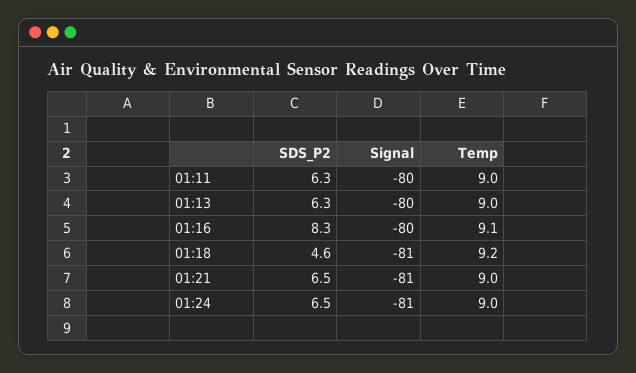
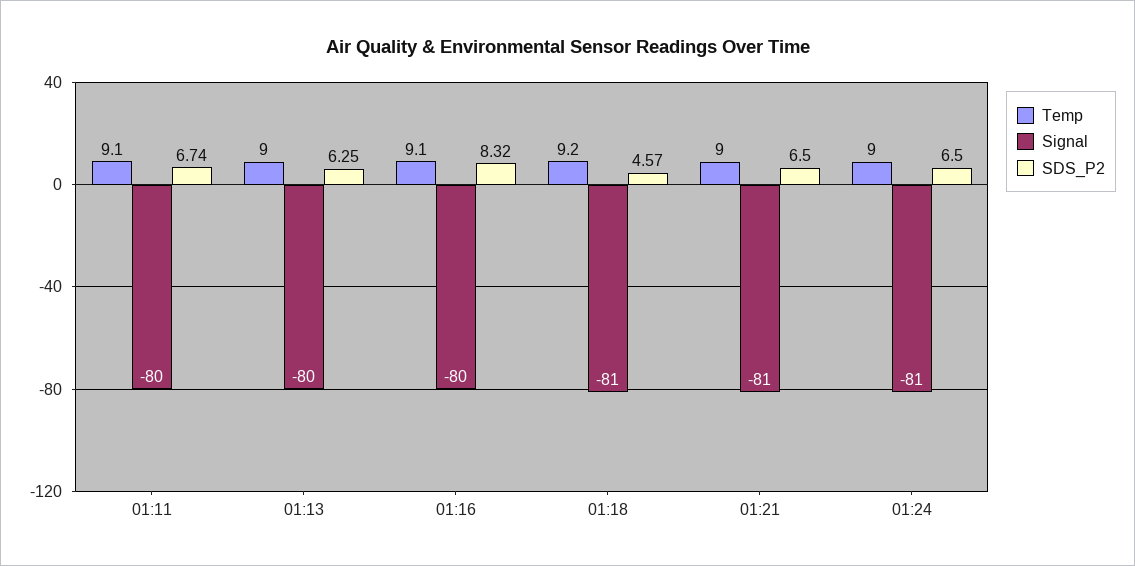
  {
    "SDS_P2": {
-     "01:11": 6.3,
+     "01:11": 6.74,
      "01:13": 6.25,
      "01:16": 8.32,
      "01:18": 4.57,
      "01:21": 6.5,
      "01:24": 6.5
    },
    "Signal": {
      "01:11": -80,
      "01:13": -80,
      "01:16": -80,
      "01:18": -81,
      "01:21": -81,
      "01:24": -81
    },
    "Temp": {
-     "01:11": 9,
+     "01:11": 9.1,
      "01:13": 9,
      "01:16": 9.1,
      "01:18": 9.2,
      "01:21": 9,
      "01:24": 9
    }
  }

